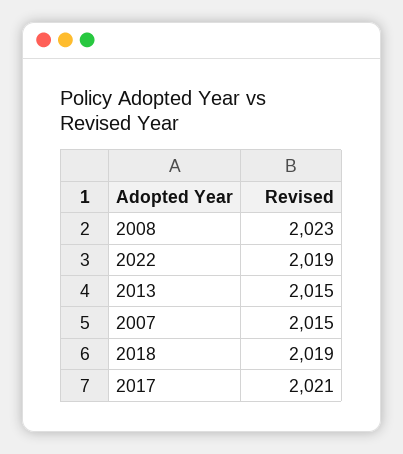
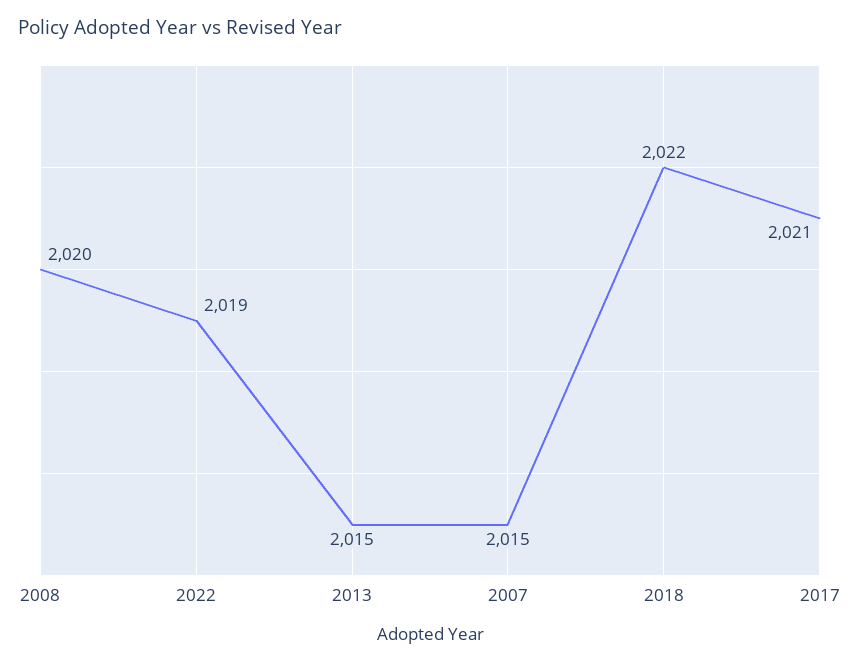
  {
-   "2008": 2023,
+   "2008": 2020,
    "2022": 2019,
    "2013": 2015,
    "2007": 2015,
-   "2018": 2019,
+   "2018": 2022,
    "2017": 2021
  }

